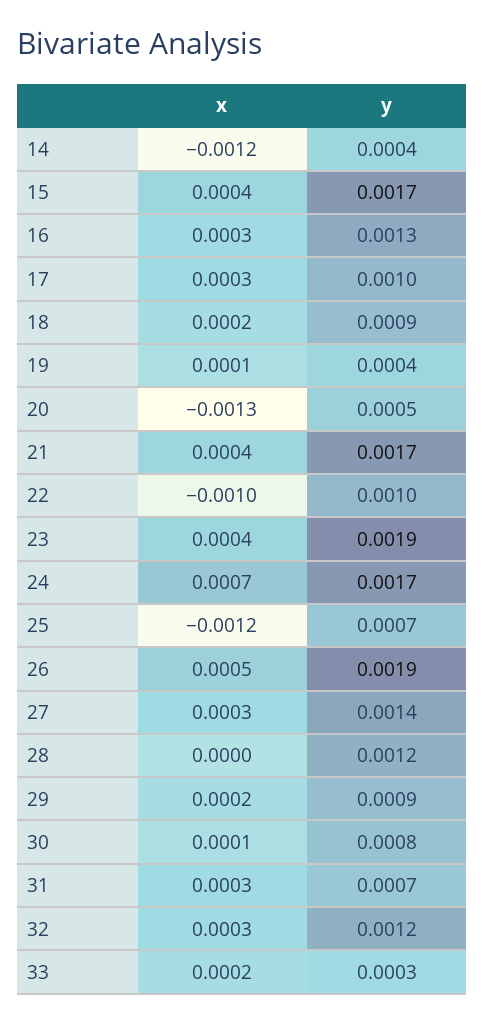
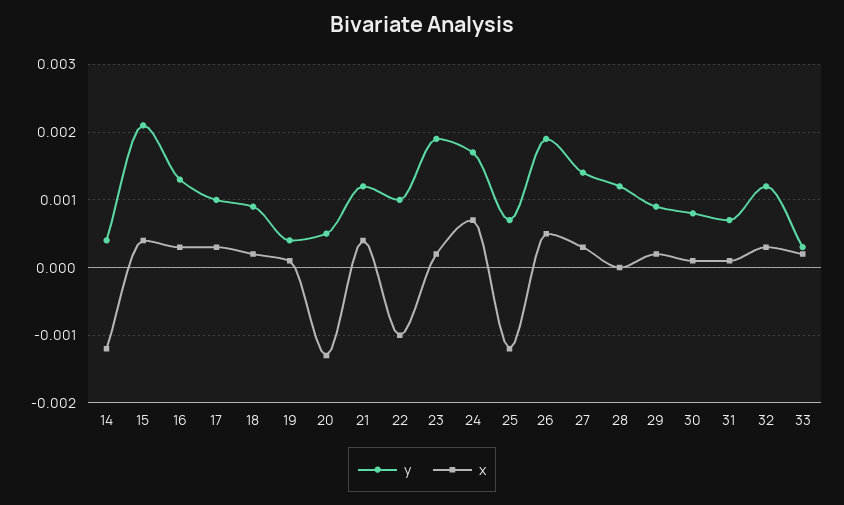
  {
    "x": {
      "14": -0.0012,
      "15": 0.0004,
      "16": 0.0003,
      "17": 0.0003,
      "18": 0.0002,
      "19": 0.0001,
      "20": -0.0013,
      "21": 0.0004,
      "22": -0.001,
-     "23": 0.0004,
+     "23": 0.0002,
      "24": 0.0007,
      "25": -0.0012,
      "26": 0.0005,
      "27": 0.0003,
      "28": 0,
      "29": 0.0002,
      "30": 0.0001,
-     "31": 0.0003,
+     "31": 0.0001,
      "32": 0.0003,
      "33": 0.0002
    },
    "y": {
      "14": 0.0004,
-     "15": 0.0017,
+     "15": 0.0021,
      "16": 0.0013,
      "17": 0.001,
      "18": 0.0009,
      "19": 0.0004,
      "20": 0.0005,
-     "21": 0.0017,
+     "21": 0.0012,
      "22": 0.001,
      "23": 0.0019,
      "24": 0.0017,
      "25": 0.0007,
      "26": 0.0019,
      "27": 0.0014,
      "28": 0.0012,
      "29": 0.0009,
      "30": 0.0008,
      "31": 0.0007,
      "32": 0.0012,
      "33": 0.0003
    }
  }

